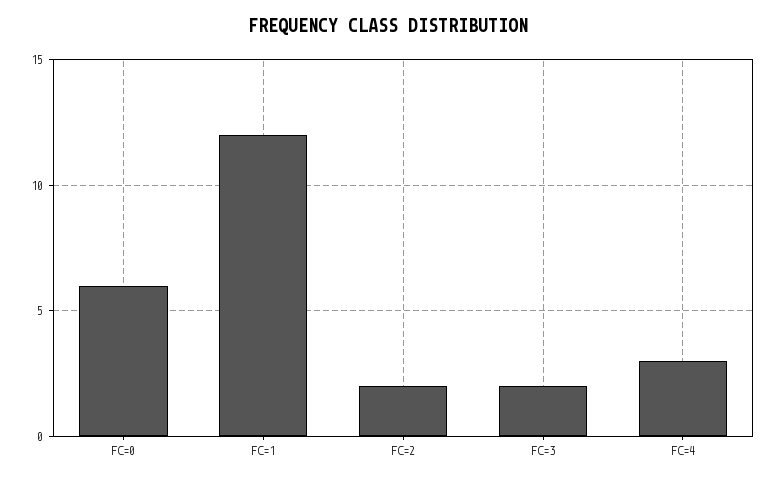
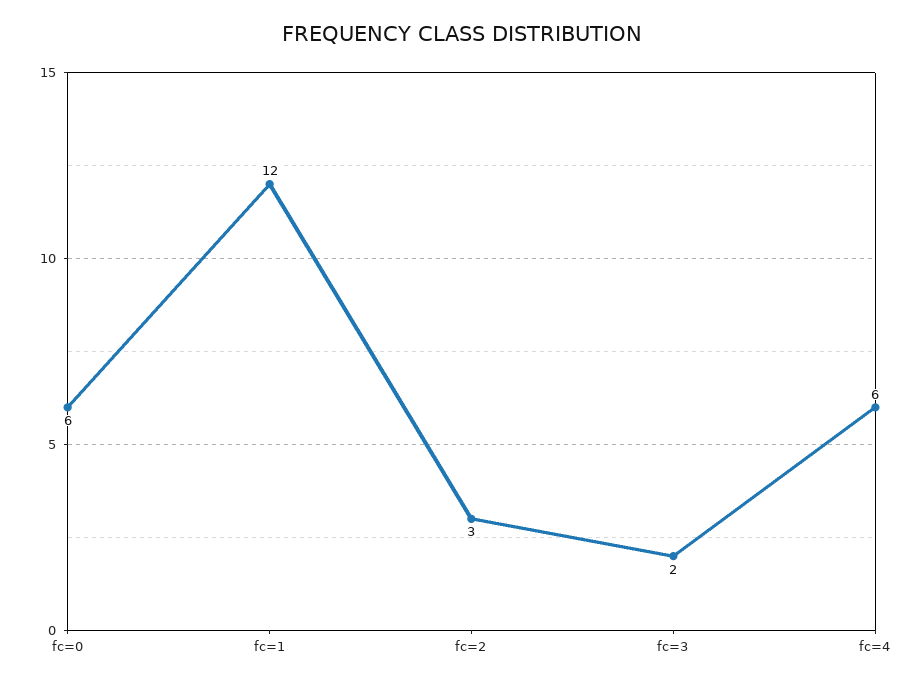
  {
    "FC=0": 6,
    "FC=1": 12,
-   "FC=2": 2,
+   "FC=2": 3,
    "FC=3": 2,
-   "FC=4": 3
+   "FC=4": 6
  }

